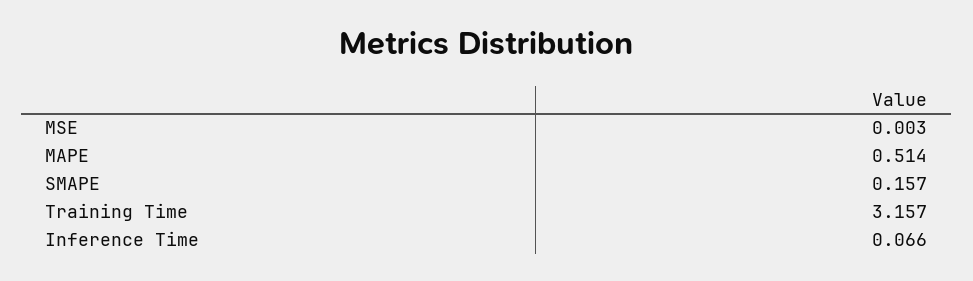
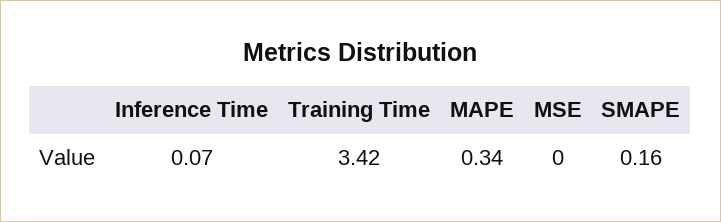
  {
    "MSE": 0.003,
-   "MAPE": 0.514,
+   "MAPE": 0.34,
    "SMAPE": 0.157,
-   "Training Time": 3.157,
+   "Training Time": 3.42,
    "Inference Time": 0.066
  }

